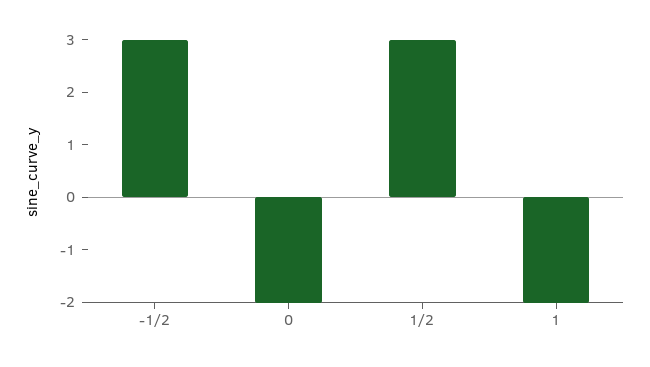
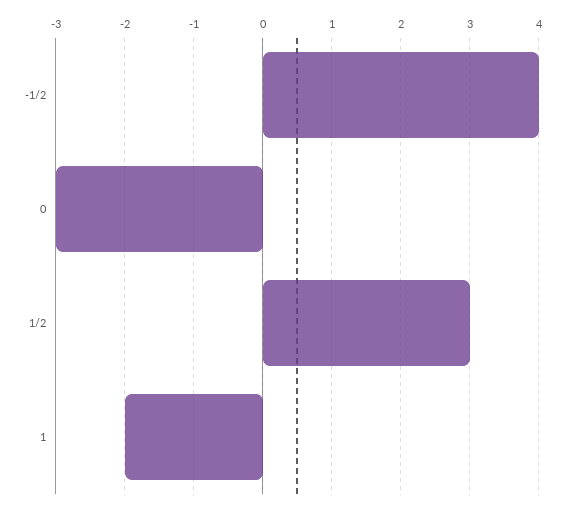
  {
-   "-1/2": 3,
+   "-1/2": 4,
-   "0": -2,
+   "0": -3,
    "1/2": 3,
    "1": -2
  }

